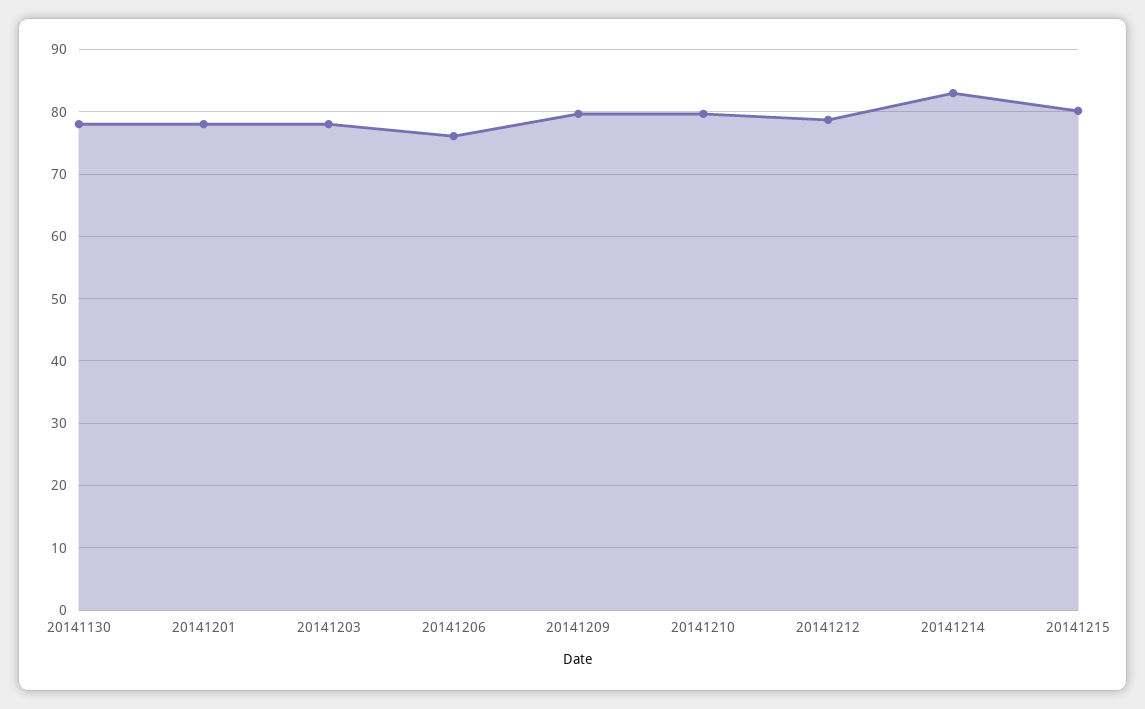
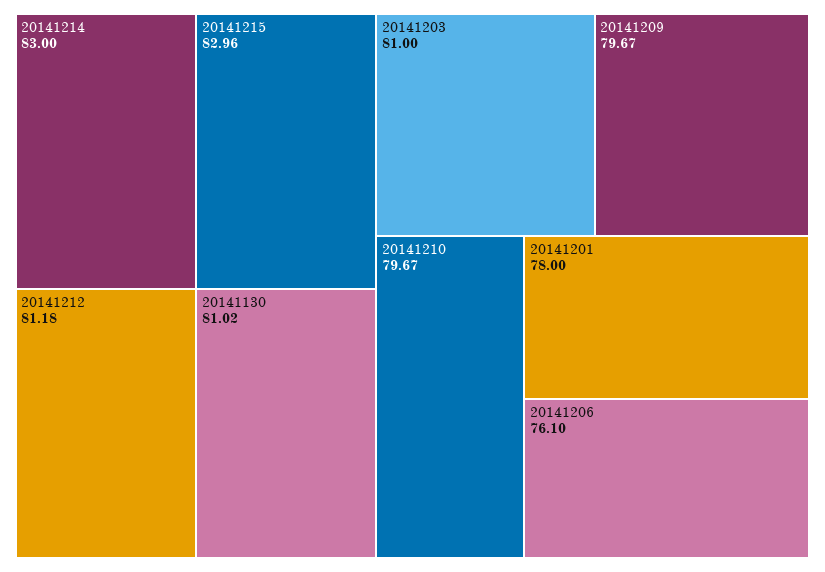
  {
-   "20141130": 78,
+   "20141130": 81.02,
    "20141201": 78,
-   "20141203": 78,
+   "20141203": 81,
    "20141206": 76.1,
    "20141209": 79.67,
    "20141210": 79.67,
-   "20141212": 79,
+   "20141212": 81.18,
    "20141214": 83,
-   "20141215": 80
+   "20141215": 82.96
  }

